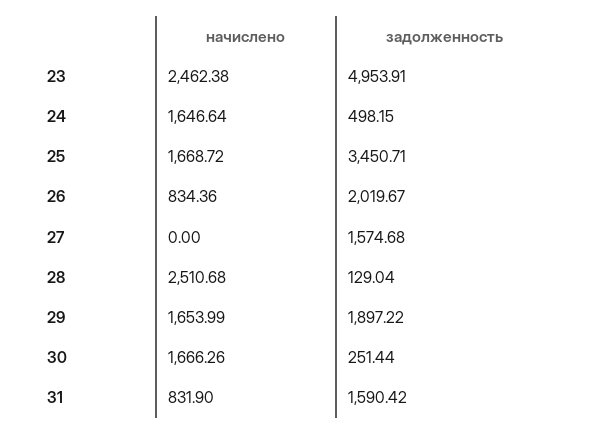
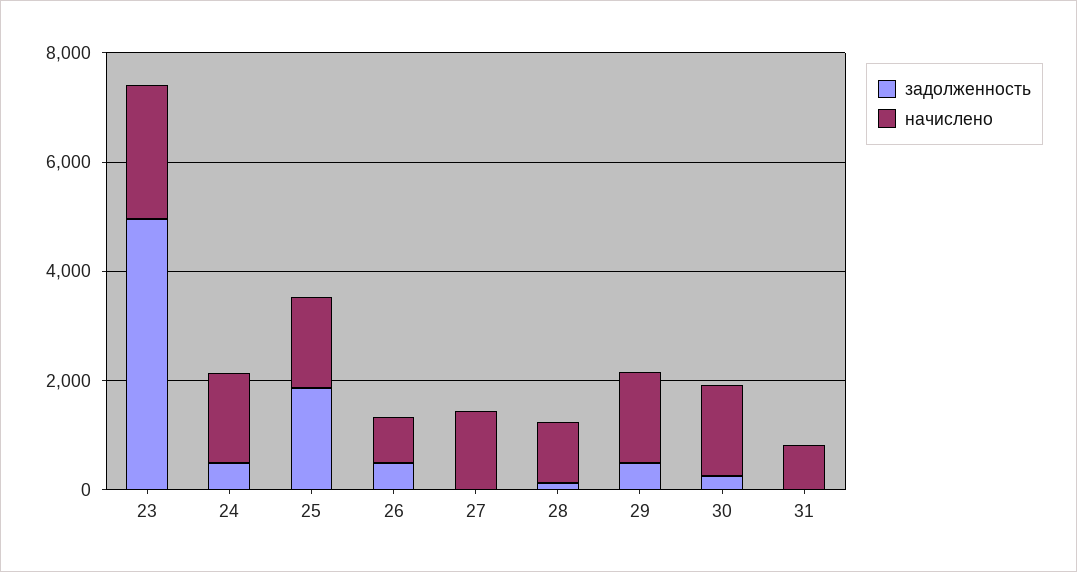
  {
    "начислено": {
      "23": 2462.38,
      "24": 1646.64,
      "25": 1668.72,
      "26": 834.36,
-     "27": 0,
+     "27": 1500,
-     "28": 2510.68,
+     "28": 1000,
      "29": 1653.99,
      "30": 1666.26,
      "31": 831.9
    },
    "задолженность": {
      "23": 4953.91,
      "24": 498.15,
-     "25": 3450.71,
+     "25": 2000,
-     "26": 2019.67,
+     "26": 500,
-     "27": 1574.68,
+     "27": 0,
      "28": 129.04,
-     "29": 1897.22,
+     "29": 500,
      "30": 251.44,
-     "31": 1590.42
+     "31": 0
    }
  }

